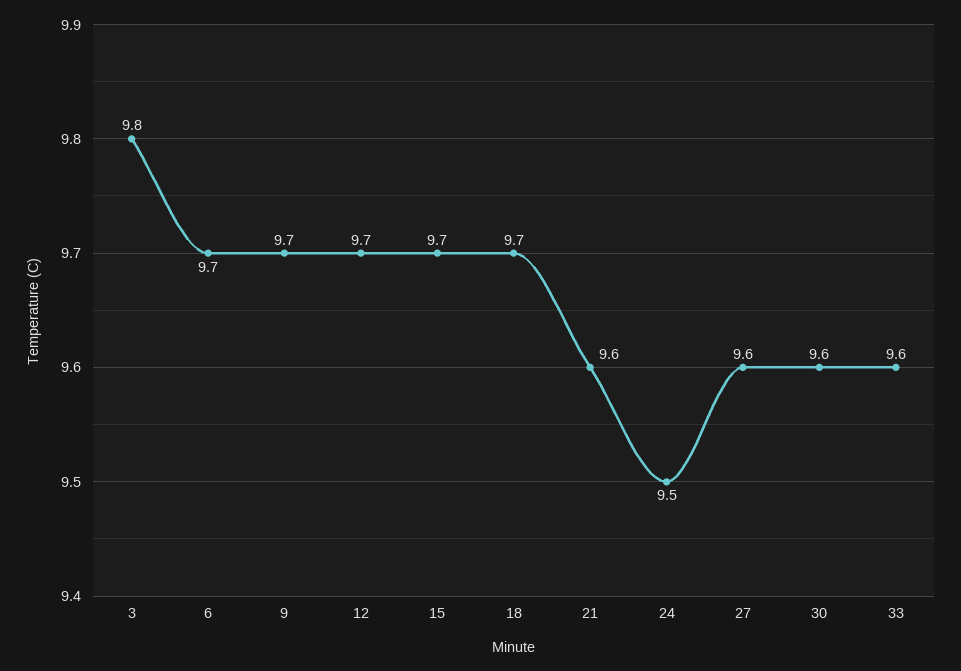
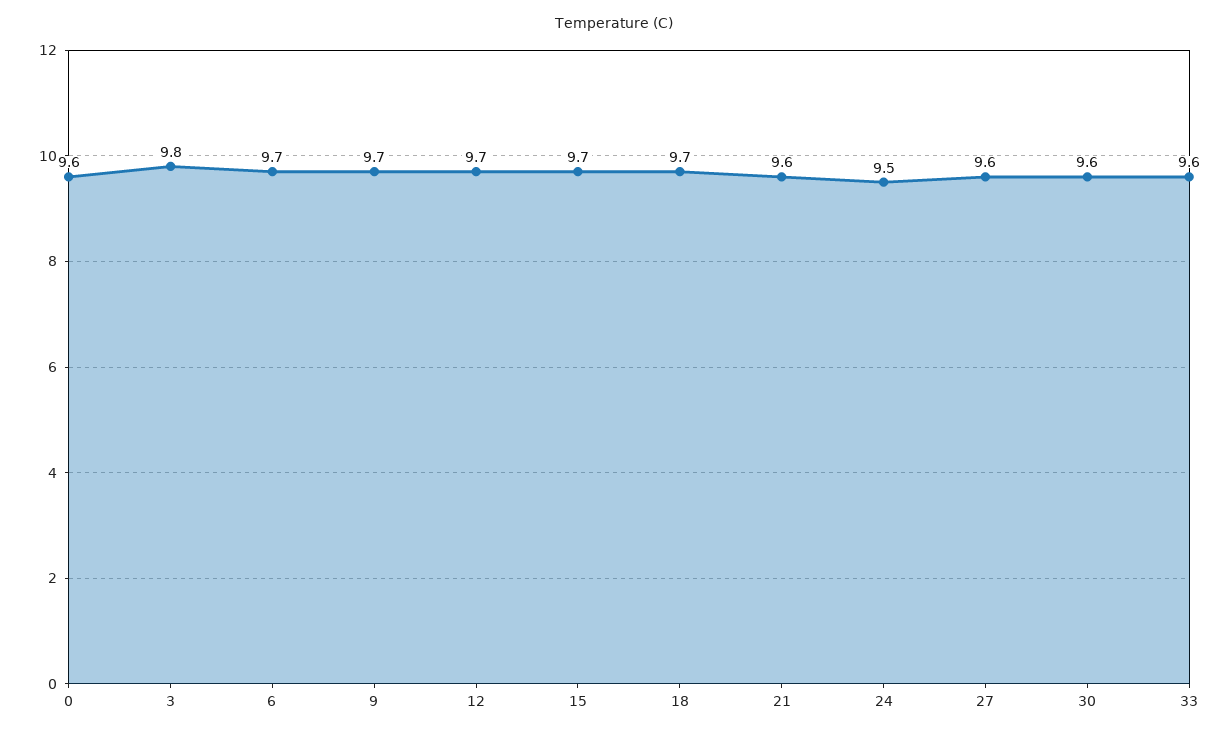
  {
    "3": 9.8,
    "6": 9.7,
    "9": 9.7,
    "12": 9.7,
    "15": 9.7,
    "18": 9.7,
    "21": 9.6,
    "24": 9.5,
    "27": 9.6,
    "30": 9.6,
-   "33": 9.6
+   "33": 9.6,
+   "0": 9.6
  }

